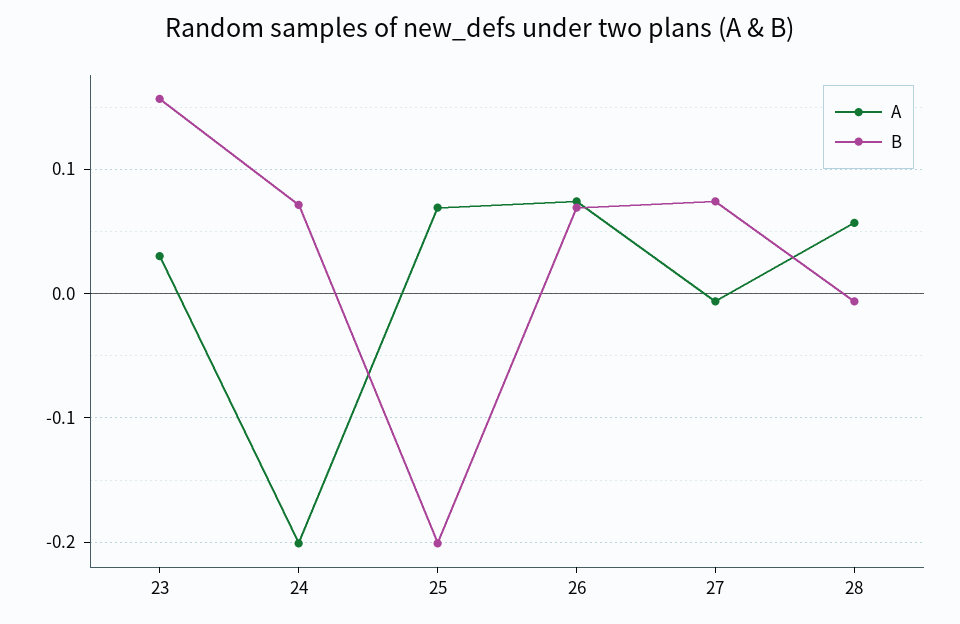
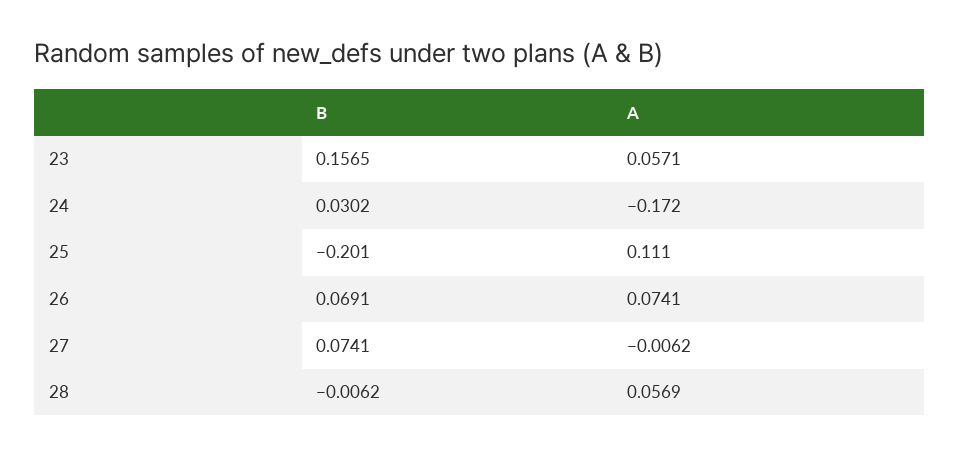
  {
    "A": {
-     "23": 0.03,
+     "23": 0.0571,
-     "24": -0.2,
+     "24": -0.172,
-     "25": 0.07,
+     "25": 0.111,
      "26": 0.0741,
      "27": -0.0062,
      "28": 0.0569
    },
    "B": {
      "23": 0.1565,
-     "24": 0.07,
+     "24": 0.0302,
      "25": -0.201,
      "26": 0.0691,
      "27": 0.0741,
      "28": -0.0062
    }
  }

